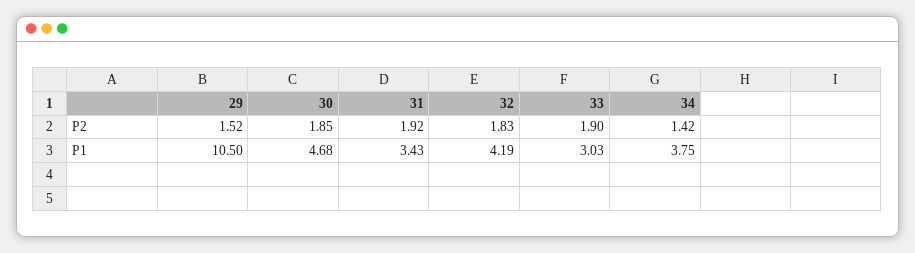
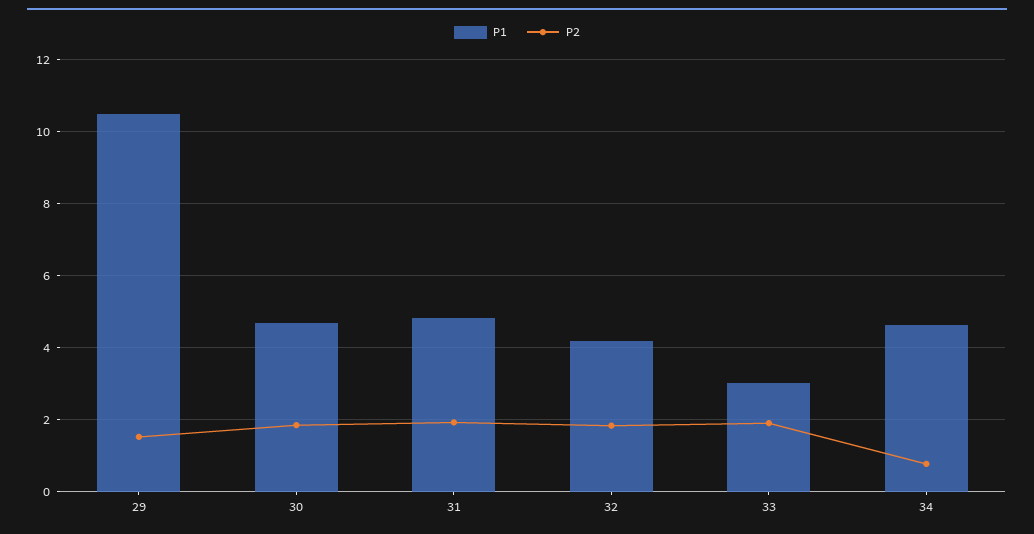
  {
    "P2": {
      "29": 1.52,
      "30": 1.85,
      "31": 1.92,
      "32": 1.83,
      "33": 1.9,
-     "34": 1.42
+     "34": 0.8
    },
    "P1": {
      "29": 10.5,
      "30": 4.68,
-     "31": 3.43,
+     "31": 4.8,
      "32": 4.19,
      "33": 3.03,
-     "34": 3.75
+     "34": 4.6
    }
  }

